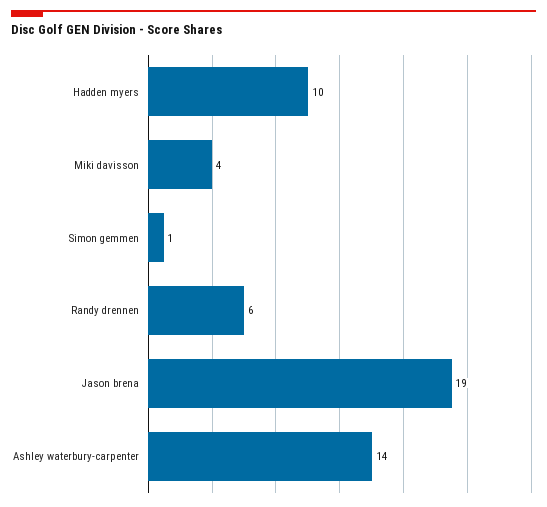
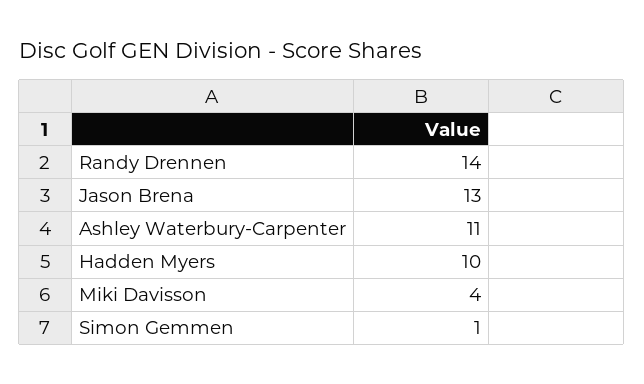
  {
    "Hadden myers": 10,
    "Miki davisson": 4,
    "Simon gemmen": 1,
-   "Randy drennen": 6,
+   "Randy drennen": 14,
-   "Jason brena": 19,
+   "Jason brena": 13,
-   "Ashley waterbury-carpenter": 14
+   "Ashley waterbury-carpenter": 11
  }

